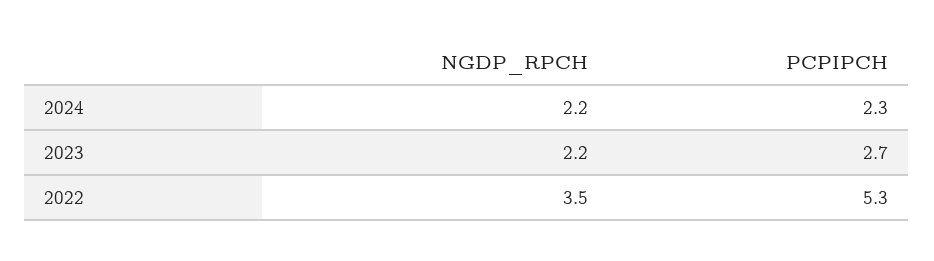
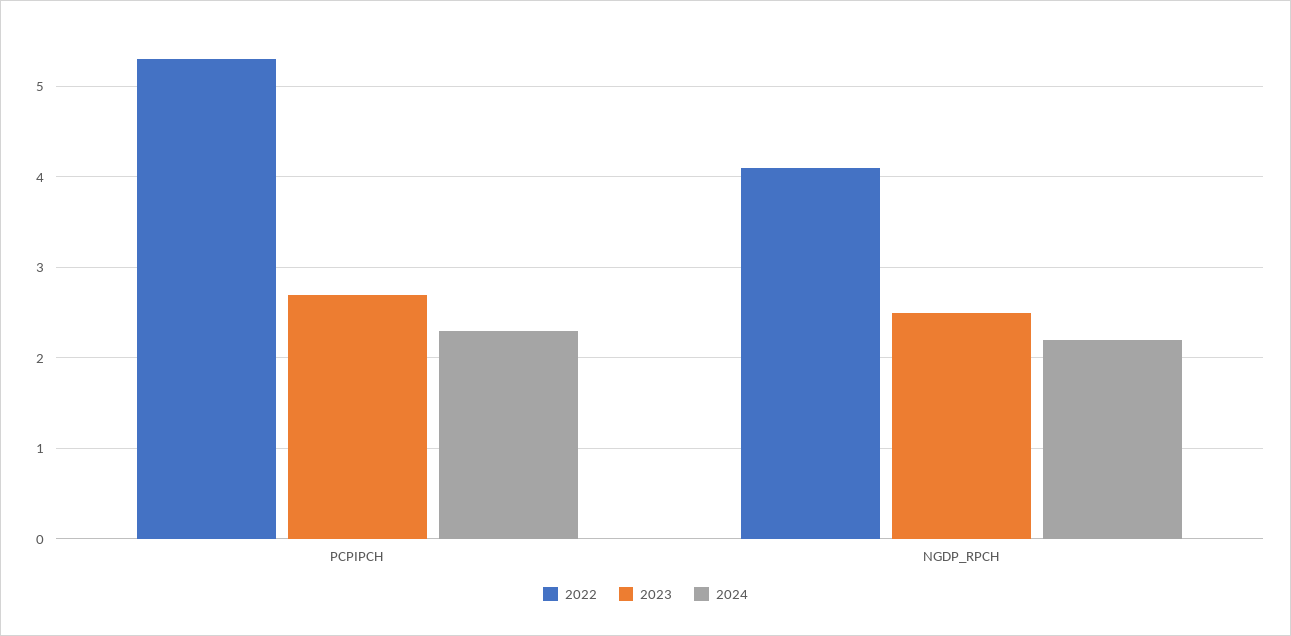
  {
    "2024": {
      "NGDP_RPCH": 2.2,
      "PCPIPCH": 2.3
    },
    "2023": {
-     "NGDP_RPCH": 2.2,
+     "NGDP_RPCH": 2.5,
      "PCPIPCH": 2.7
    },
    "2022": {
-     "NGDP_RPCH": 3.5,
+     "NGDP_RPCH": 4.1,
      "PCPIPCH": 5.3
    }
  }

